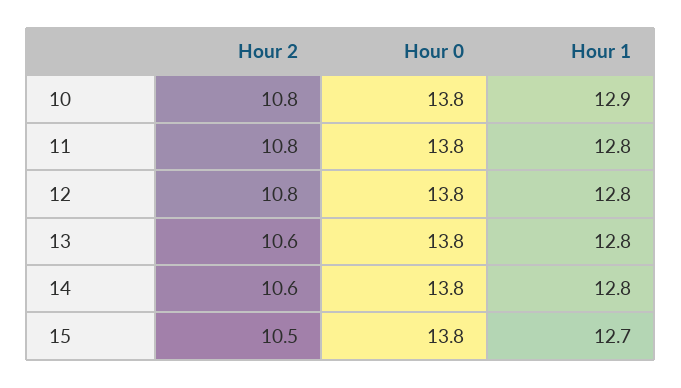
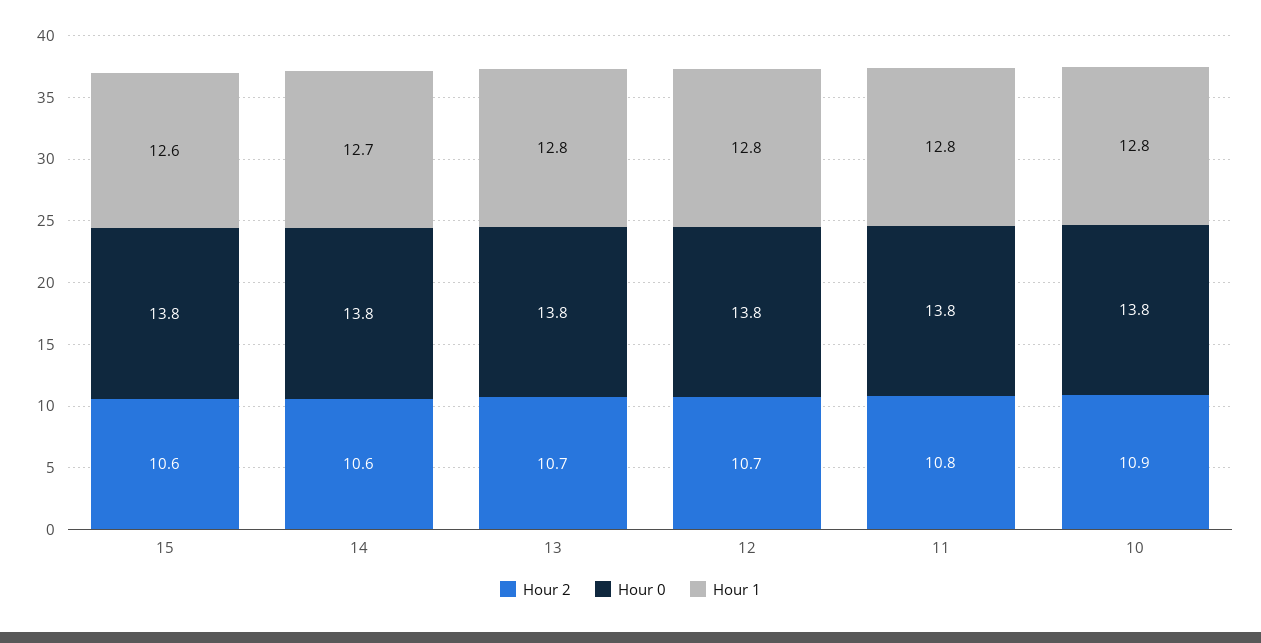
  {
    "Hour 2": {
-     "10": 10.8,
+     "10": 10.9,
      "11": 10.8,
-     "12": 10.8,
+     "12": 10.7,
-     "13": 10.6,
+     "13": 10.7,
      "14": 10.6,
-     "15": 10.5
+     "15": 10.6
    },
    "Hour 0": {
      "10": 13.8,
      "11": 13.8,
      "12": 13.8,
      "13": 13.8,
      "14": 13.8,
      "15": 13.8
    },
    "Hour 1": {
-     "10": 12.9,
+     "10": 12.8,
      "11": 12.8,
      "12": 12.8,
      "13": 12.8,
-     "14": 12.8,
+     "14": 12.7,
-     "15": 12.7
+     "15": 12.6
    }
  }

